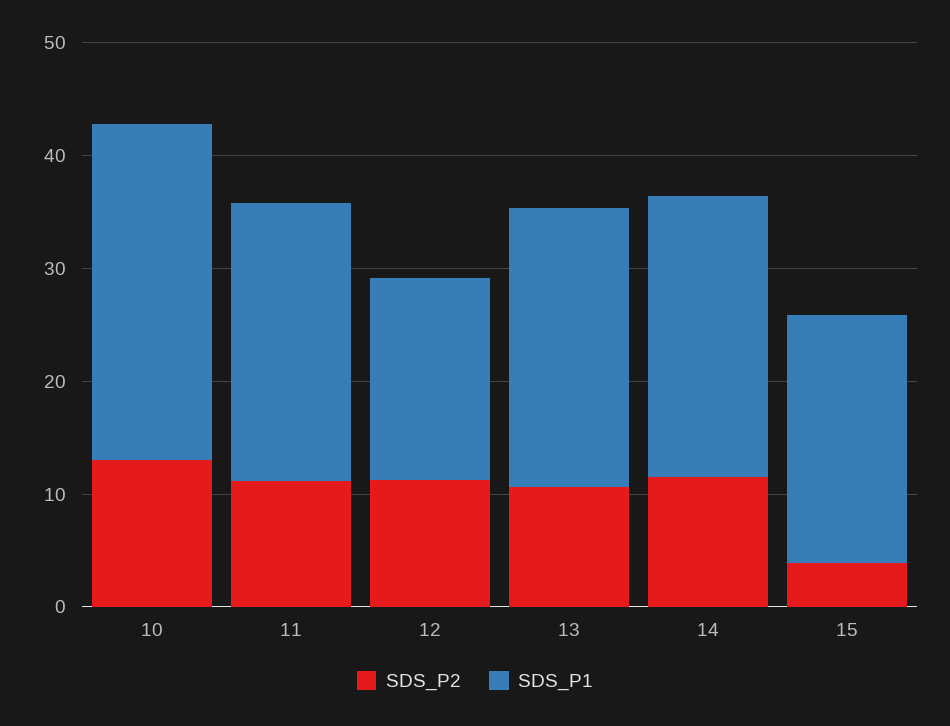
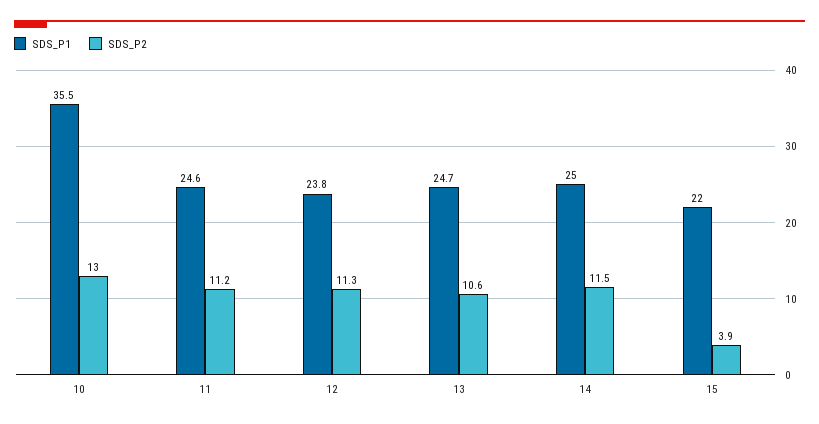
  {
    "SDS_P2": {
      "10": 13,
      "11": 11.2,
      "12": 11.3,
      "13": 10.6,
      "14": 11.5,
      "15": 3.9
    },
    "SDS_P1": {
-     "10": 30,
+     "10": 35.5,
      "11": 24.6,
-     "12": 18,
+     "12": 23.8,
      "13": 24.7,
      "14": 25,
      "15": 22
    }
  }

